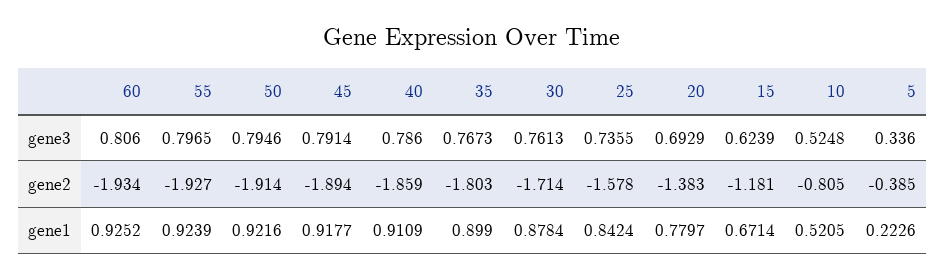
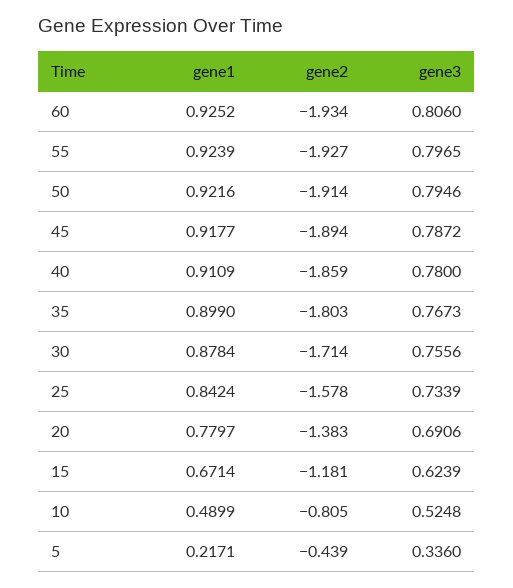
  {
    "60": {
      "gene3": 0.806,
      "gene2": -1.934,
      "gene1": 0.9252
    },
    "55": {
      "gene3": 0.7965,
      "gene2": -1.927,
      "gene1": 0.9239
    },
    "50": {
      "gene3": 0.7946,
      "gene2": -1.914,
      "gene1": 0.9216
    },
    "45": {
-     "gene3": 0.7914,
+     "gene3": 0.7872,
      "gene2": -1.894,
      "gene1": 0.9177
    },
    "40": {
-     "gene3": 0.786,
+     "gene3": 0.78,
      "gene2": -1.859,
      "gene1": 0.9109
    },
    "35": {
      "gene3": 0.7673,
      "gene2": -1.803,
      "gene1": 0.899
    },
    "30": {
-     "gene3": 0.7613,
+     "gene3": 0.7556,
      "gene2": -1.714,
      "gene1": 0.8784
    },
    "25": {
-     "gene3": 0.7355,
+     "gene3": 0.7339,
      "gene2": -1.578,
      "gene1": 0.8424
    },
    "20": {
-     "gene3": 0.6929,
+     "gene3": 0.6906,
      "gene2": -1.383,
      "gene1": 0.7797
    },
    "15": {
      "gene3": 0.6239,
      "gene2": -1.181,
      "gene1": 0.6714
    },
    "10": {
      "gene3": 0.5248,
      "gene2": -0.805,
-     "gene1": 0.5205
+     "gene1": 0.4899
    },
    "5": {
      "gene3": 0.336,
-     "gene2": -0.385,
+     "gene2": -0.439,
-     "gene1": 0.2226
+     "gene1": 0.2171
    }
  }

